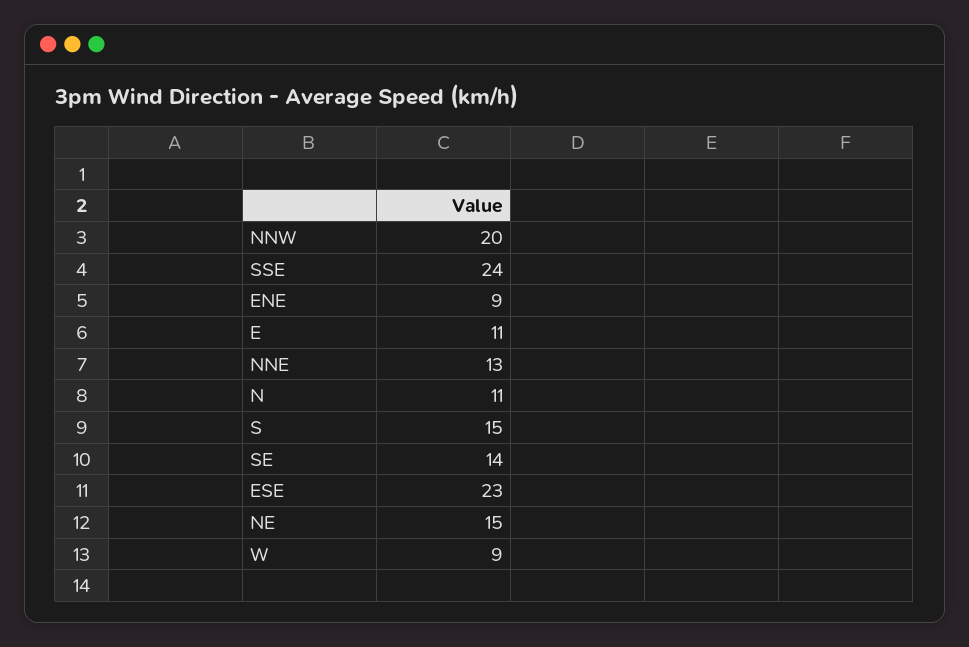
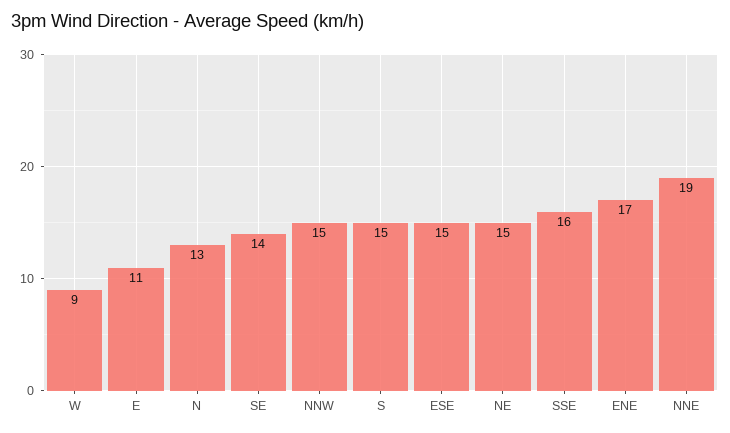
  {
-   "NNW": 20,
+   "NNW": 15,
-   "SSE": 24,
+   "SSE": 16,
-   "ENE": 9,
+   "ENE": 17,
    "E": 11,
-   "NNE": 13,
+   "NNE": 19,
-   "N": 11,
+   "N": 13,
    "S": 15,
    "SE": 14,
-   "ESE": 23,
+   "ESE": 15,
    "NE": 15,
    "W": 9
  }

